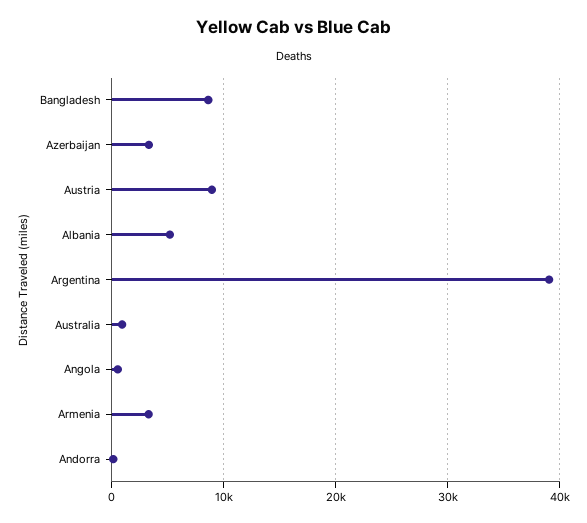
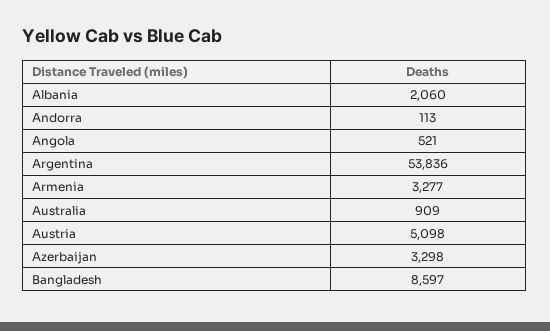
  {
    "Bangladesh": 8597,
    "Azerbaijan": 3298,
-   "Austria": 9000,
+   "Austria": 5098,
-   "Albania": 5000,
+   "Albania": 2060,
-   "Argentina": 39000,
+   "Argentina": 53836,
    "Australia": 909,
    "Angola": 521,
    "Armenia": 3277,
    "Andorra": 113
  }

